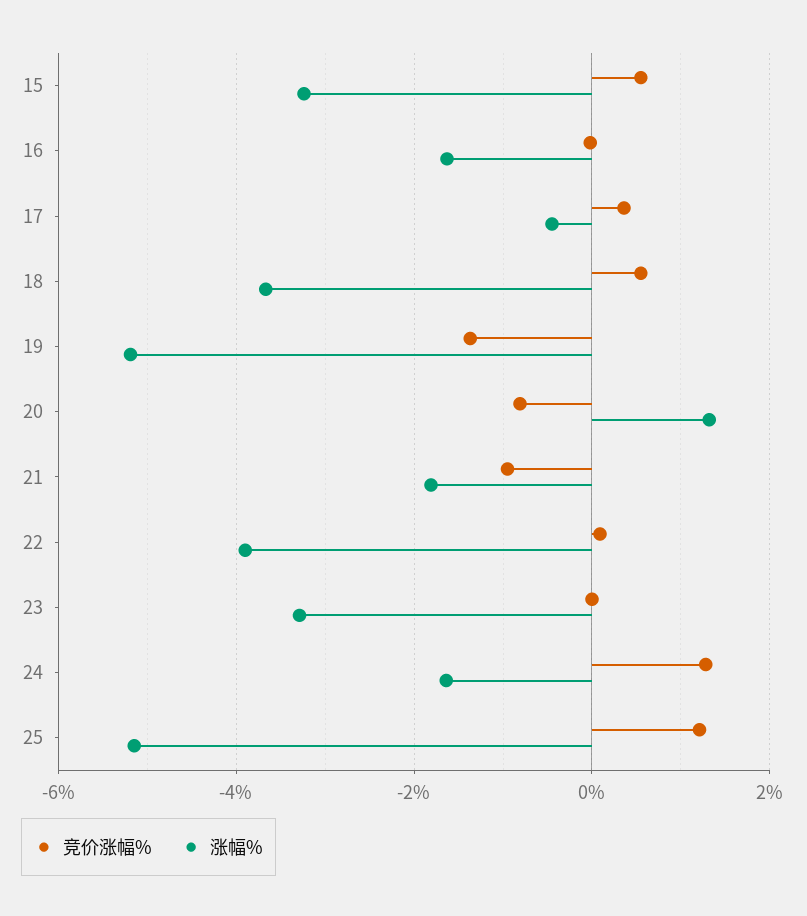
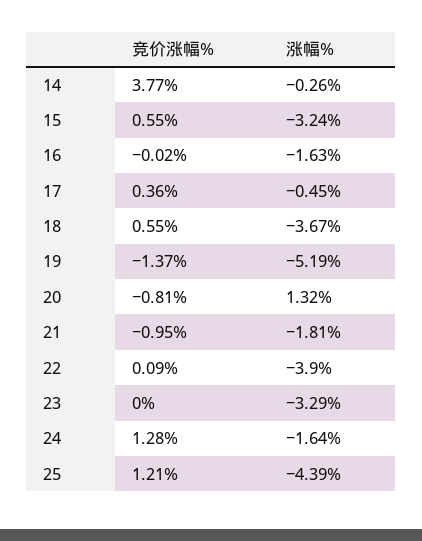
  {
    "竞价涨幅%": {
      "15": 0.55,
      "16": -0.02,
      "17": 0.36,
      "18": 0.55,
      "19": -1.37,
      "20": -0.81,
      "21": -0.95,
      "22": 0.09,
      "23": 0,
      "24": 1.28,
-     "25": 1.21
+     "25": 1.21,
+     "14": 3.77
    },
    "涨幅%": {
      "15": -3.24,
      "16": -1.63,
      "17": -0.45,
      "18": -3.67,
      "19": -5.19,
      "20": 1.32,
      "21": -1.81,
      "22": -3.9,
      "23": -3.29,
      "24": -1.64,
-     "25": -5.2
+     "25": -4.39,
+     "14": -0.26
    }
  }

